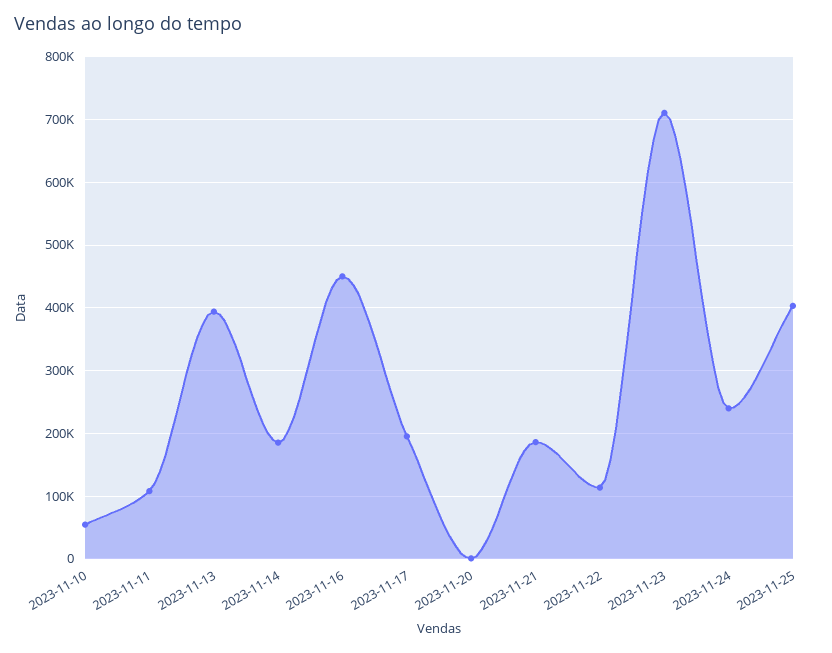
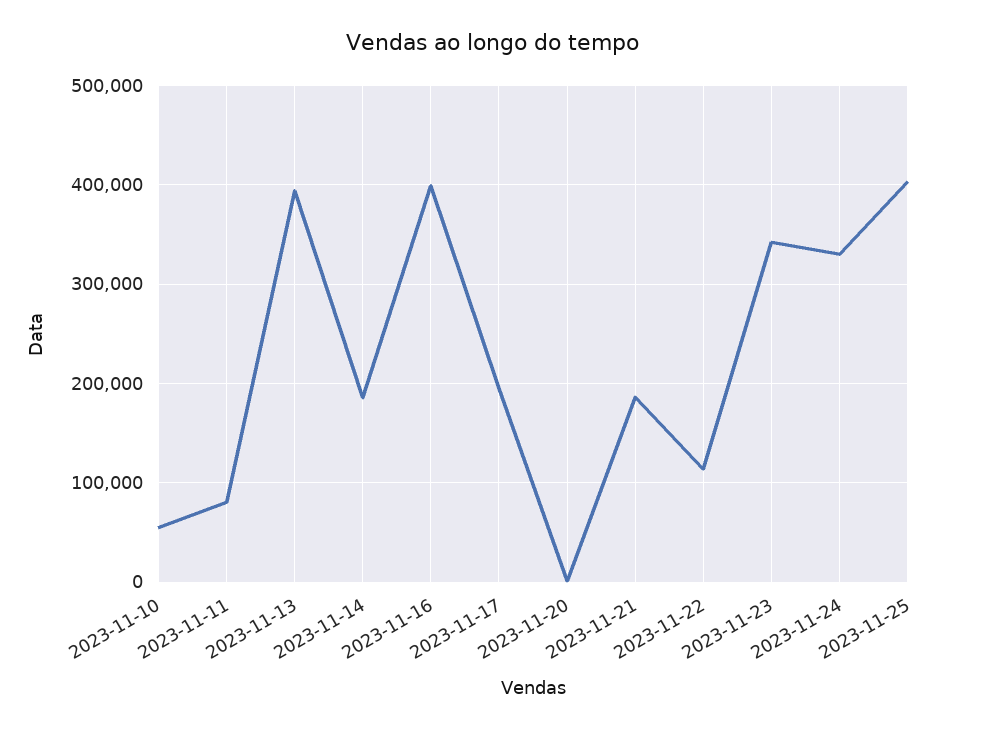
  {
    "2023-11-10": 50000,
-   "2023-11-11": 110000,
+   "2023-11-11": 80000,
    "2023-11-13": 390000,
    "2023-11-14": 190000,
-   "2023-11-16": 450000,
+   "2023-11-16": 400000,
    "2023-11-17": 200000,
    "2023-11-20": 0,
    "2023-11-21": 190000,
    "2023-11-22": 110000,
-   "2023-11-23": 710000,
+   "2023-11-23": 340000,
-   "2023-11-24": 240000,
+   "2023-11-24": 330000,
    "2023-11-25": 400000
  }

